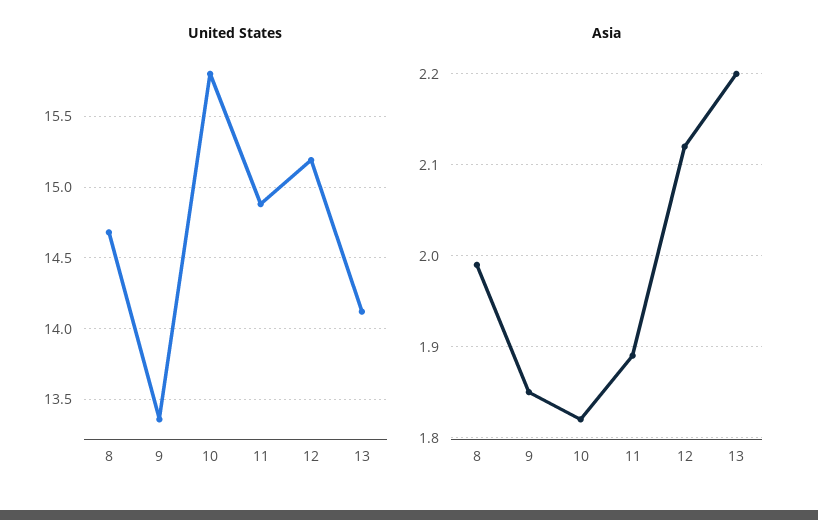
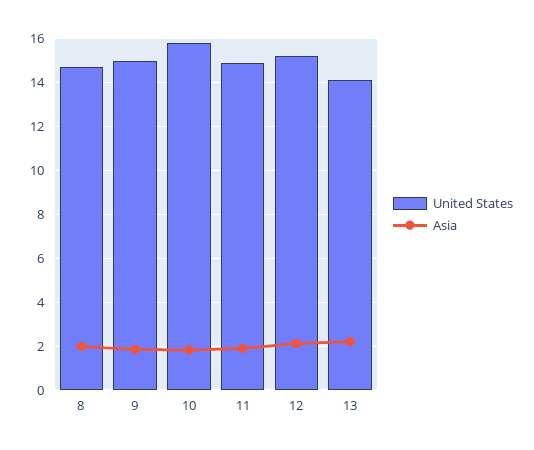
  {
    "United States": {
      "8": 14.7,
-     "9": 13.35,
+     "9": 15,
      "10": 15.8,
      "11": 14.9,
      "12": 15.2,
      "13": 14.1
    },
    "Asia": {
      "8": 1.99,
      "9": 1.85,
      "10": 1.82,
      "11": 1.89,
      "12": 2.12,
      "13": 2.2
    }
  }

